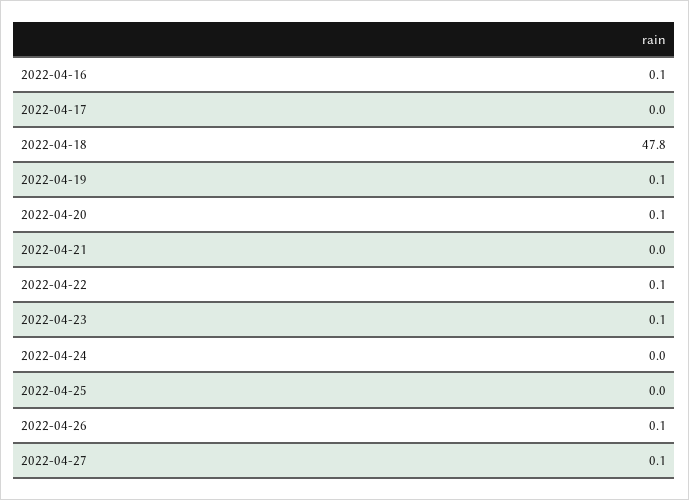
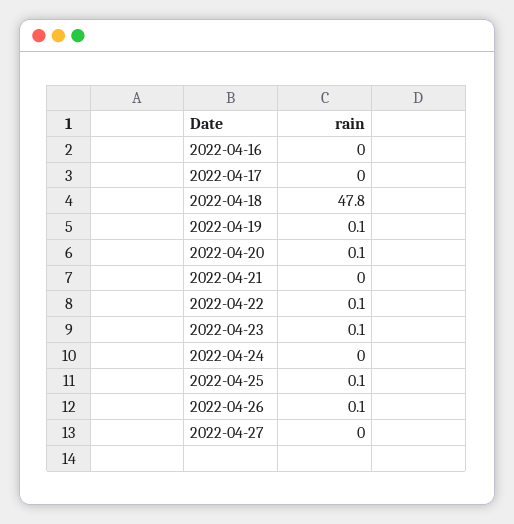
  {
-   "2022-04-16": 0.1,
+   "2022-04-16": 0,
    "2022-04-17": 0,
    "2022-04-18": 47.8,
    "2022-04-19": 0.1,
    "2022-04-20": 0.1,
    "2022-04-21": 0,
    "2022-04-22": 0.1,
    "2022-04-23": 0.1,
    "2022-04-24": 0,
-   "2022-04-25": 0,
+   "2022-04-25": 0.1,
    "2022-04-26": 0.1,
-   "2022-04-27": 0.1
+   "2022-04-27": 0
  }

